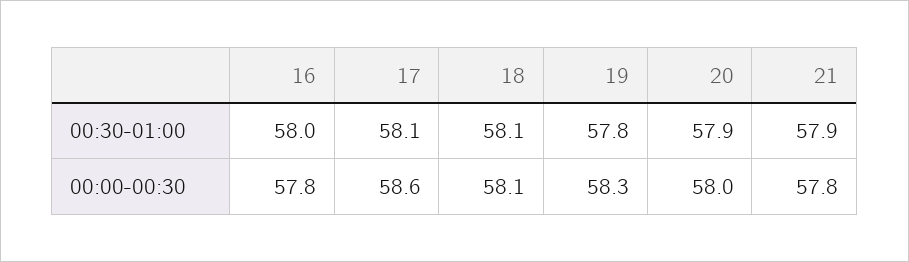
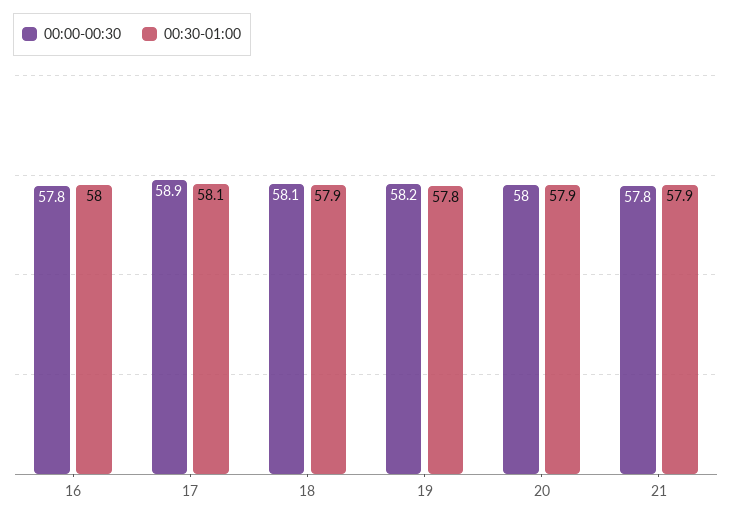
  {
    "00:30-01:00": {
      "16": 58,
      "17": 58.1,
-     "18": 58.1,
+     "18": 57.9,
      "19": 57.8,
      "20": 57.9,
      "21": 57.9
    },
    "00:00-00:30": {
      "16": 57.8,
-     "17": 58.6,
+     "17": 58.9,
      "18": 58.1,
-     "19": 58.3,
+     "19": 58.2,
      "20": 58,
      "21": 57.8
    }
  }

